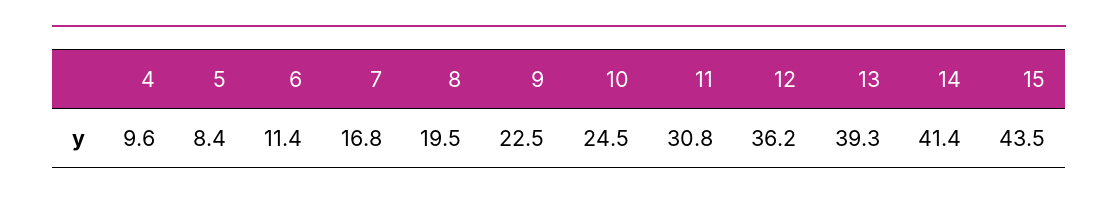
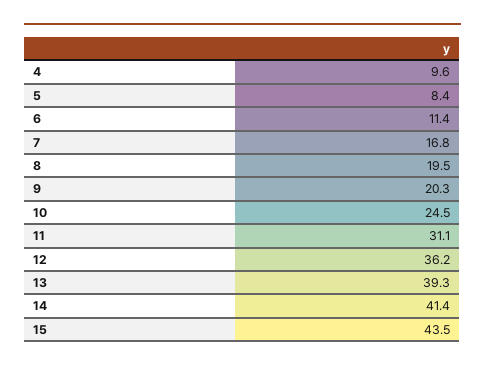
  {
    "4": 9.6,
    "5": 8.4,
    "6": 11.4,
    "7": 16.8,
    "8": 19.5,
-   "9": 22.5,
+   "9": 20.3,
    "10": 24.5,
-   "11": 30.8,
+   "11": 31.1,
    "12": 36.2,
    "13": 39.3,
    "14": 41.4,
    "15": 43.5
  }

